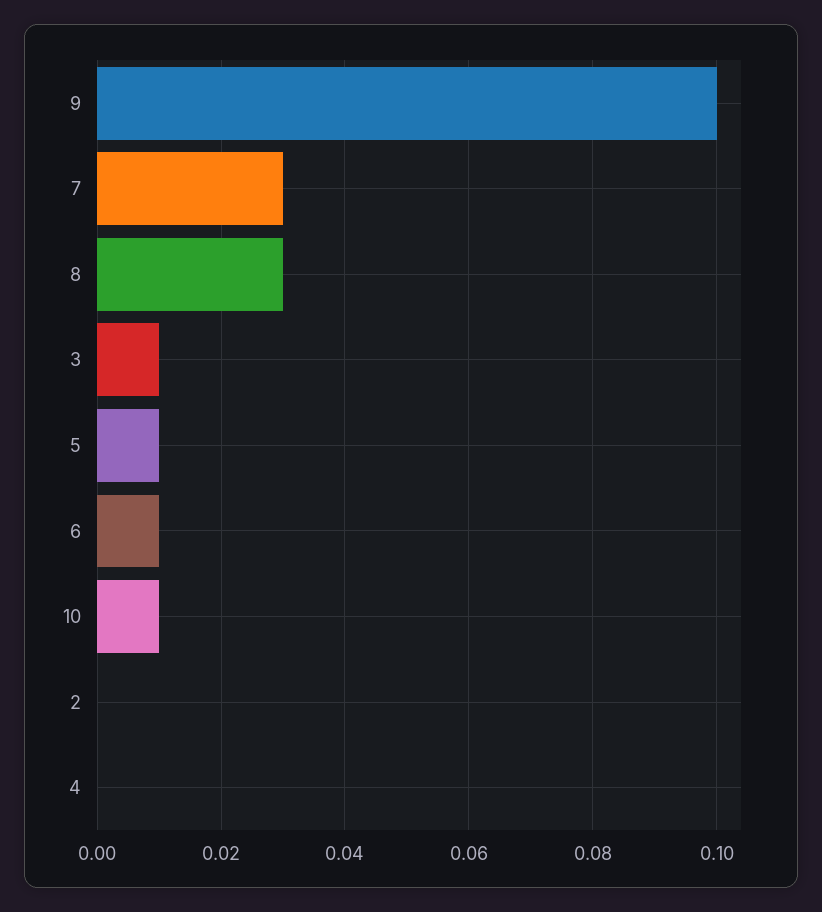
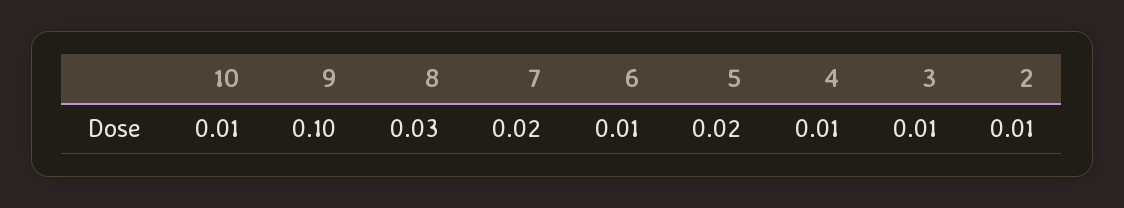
  {
    "9": 0.1,
-   "7": 0.03,
+   "7": 0.02,
    "8": 0.03,
    "3": 0.01,
-   "5": 0.01,
+   "5": 0.02,
    "6": 0.01,
    "10": 0.01,
-   "2": 0,
+   "2": 0.01,
-   "4": 0
+   "4": 0.01
  }

